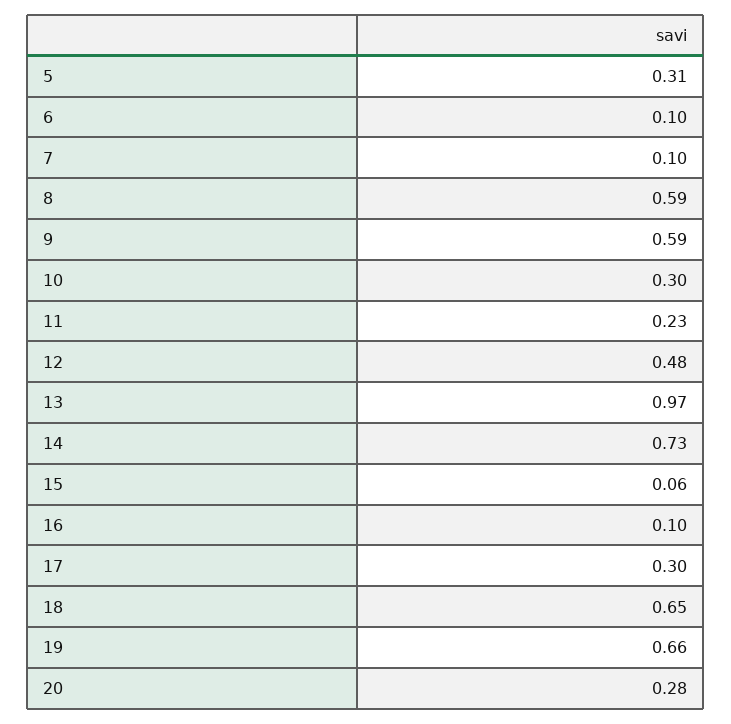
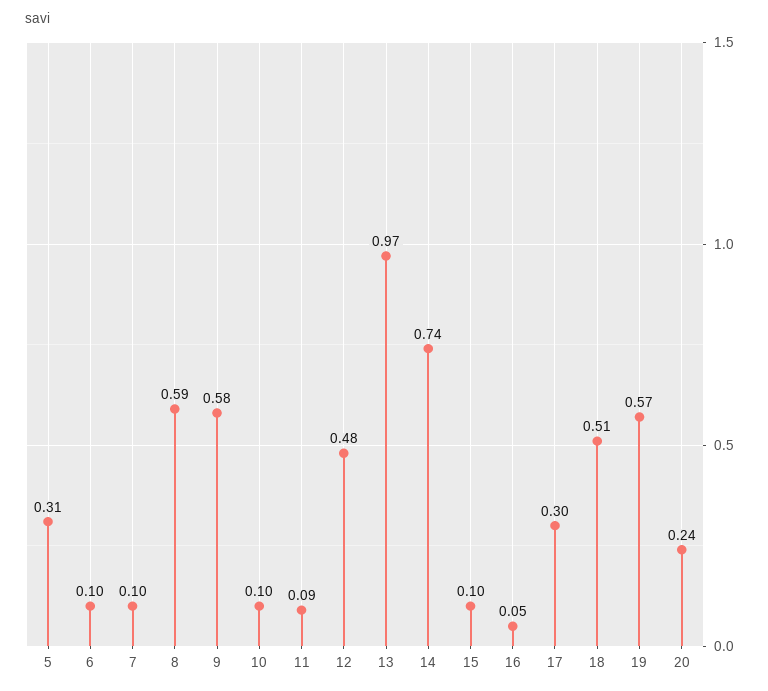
  {
    "5": 0.31,
    "6": 0.1,
    "7": 0.1,
    "8": 0.59,
-   "9": 0.59,
+   "9": 0.58,
-   "10": 0.3,
+   "10": 0.1,
-   "11": 0.23,
+   "11": 0.09,
    "12": 0.48,
    "13": 0.97,
-   "14": 0.73,
+   "14": 0.74,
-   "15": 0.06,
+   "15": 0.1,
-   "16": 0.1,
+   "16": 0.05,
    "17": 0.3,
-   "18": 0.65,
+   "18": 0.51,
-   "19": 0.66,
+   "19": 0.57,
-   "20": 0.28
+   "20": 0.24
  }

